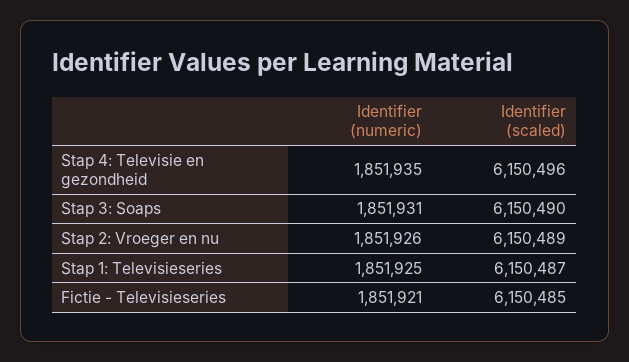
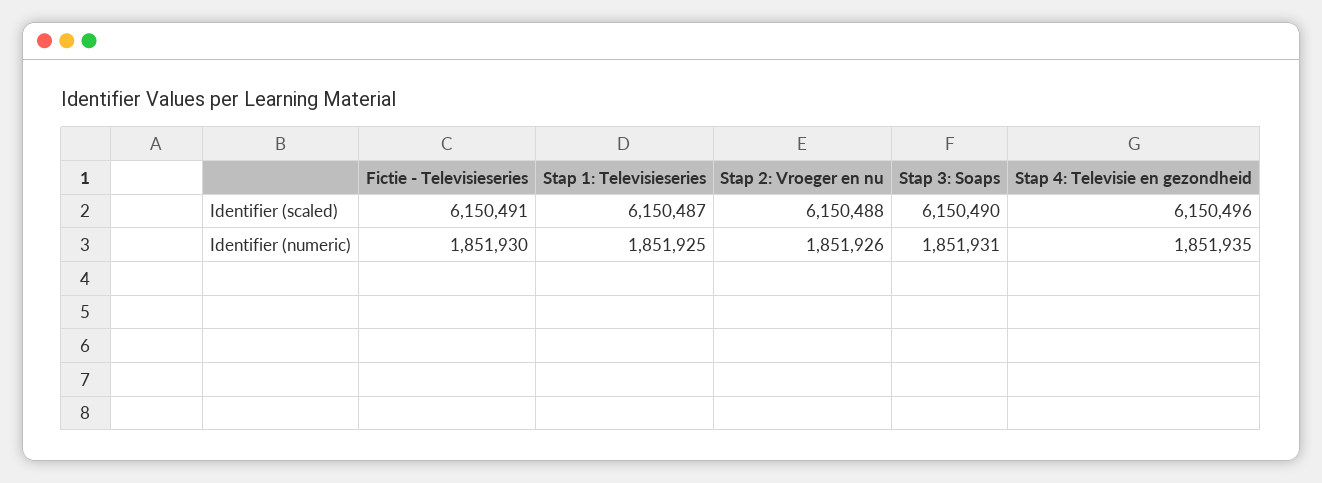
  {
    "Identifier (numeric)": {
      "Stap 4: Televisie en gezondheid": 1851935,
      "Stap 3: Soaps": 1851931,
      "Stap 2: Vroeger en nu": 1851926,
      "Stap 1: Televisieseries": 1851925,
-     "Fictie - Televisieseries": 1851921
+     "Fictie - Televisieseries": 1851930
    },
    "Identifier (scaled)": {
      "Stap 4: Televisie en gezondheid": 6150496,
      "Stap 3: Soaps": 6150490,
-     "Stap 2: Vroeger en nu": 6150489,
+     "Stap 2: Vroeger en nu": 6150488,
      "Stap 1: Televisieseries": 6150487,
-     "Fictie - Televisieseries": 6150485
+     "Fictie - Televisieseries": 6150491
    }
  }

